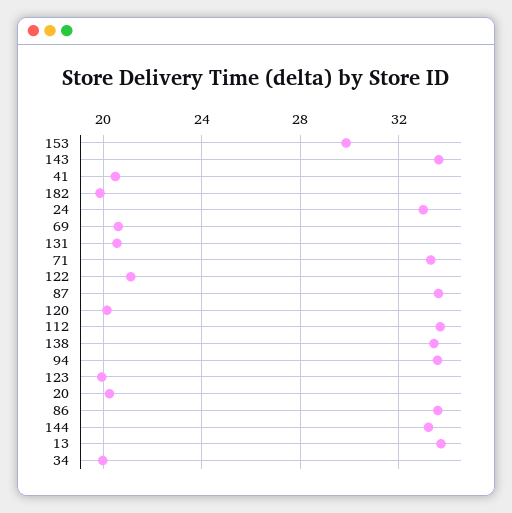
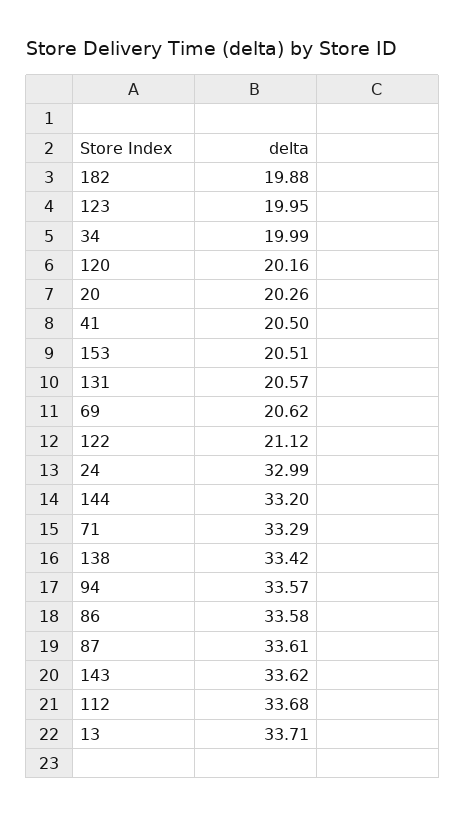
  {
-   "153": 30,
+   "153": 20.51,
    "143": 33.62,
    "41": 20.5,
    "182": 19.88,
    "24": 32.99,
    "69": 20.62,
    "131": 20.57,
    "71": 33.29,
    "122": 21.12,
    "87": 33.61,
    "120": 20.16,
    "112": 33.68,
    "138": 33.42,
    "94": 33.57,
    "123": 19.95,
    "20": 20.26,
    "86": 33.58,
    "144": 33.2,
    "13": 33.71,
    "34": 19.99
  }

